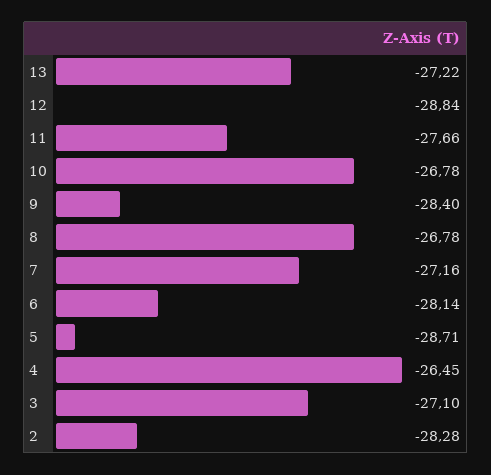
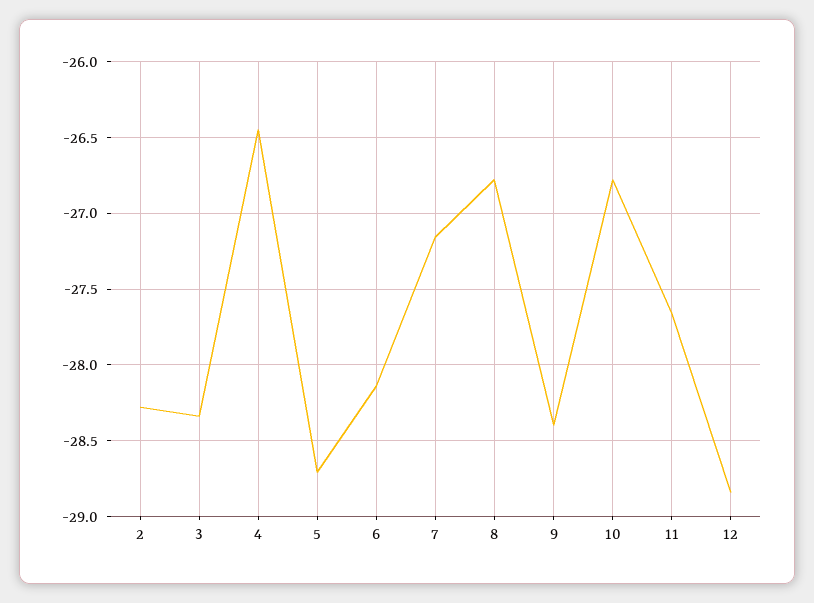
  {
-   "13": -27.22,
    "12": -28.84,
    "11": -27.66,
    "10": -26.78,
    "9": -28.4,
    "8": -26.78,
    "7": -27.16,
    "6": -28.14,
    "5": -28.71,
    "4": -26.45,
-   "3": -27.1,
+   "3": -28.35,
    "2": -28.28
  }

